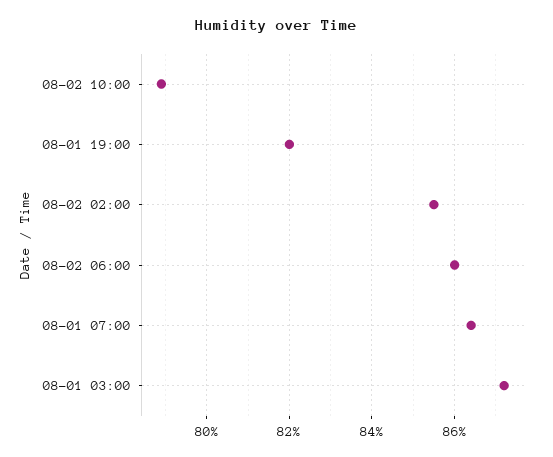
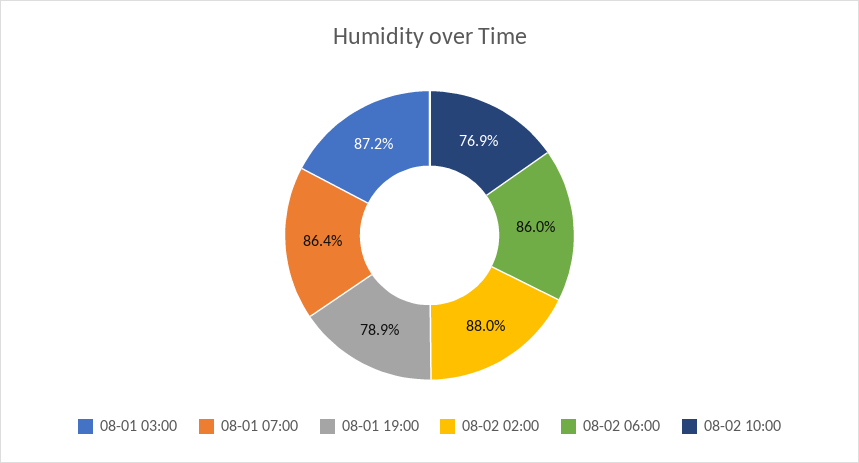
  {
-   "08-02 10:00": 79,
+   "08-02 10:00": 76.9,
-   "08-01 19:00": 82,
+   "08-01 19:00": 78.9,
-   "08-02 02:00": 85.5,
+   "08-02 02:00": 88,
    "08-02 06:00": 86,
    "08-01 07:00": 86.4,
    "08-01 03:00": 87.2
  }

